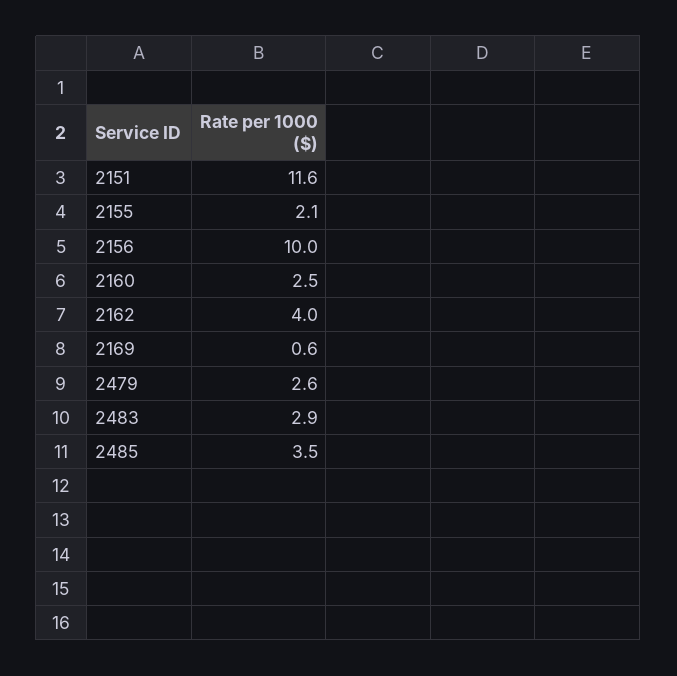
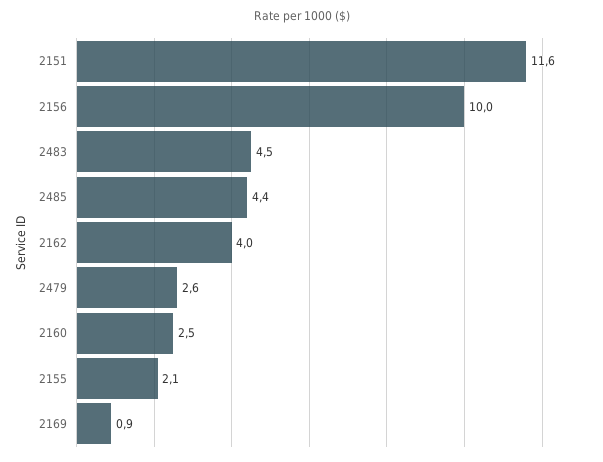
  {
    "2151": 11.6,
    "2155": 2.1,
    "2156": 10,
    "2160": 2.5,
    "2162": 4,
-   "2169": 0.6,
+   "2169": 0.9,
    "2479": 2.6,
-   "2483": 2.9,
+   "2483": 4.5,
-   "2485": 3.5
+   "2485": 4.4
  }

